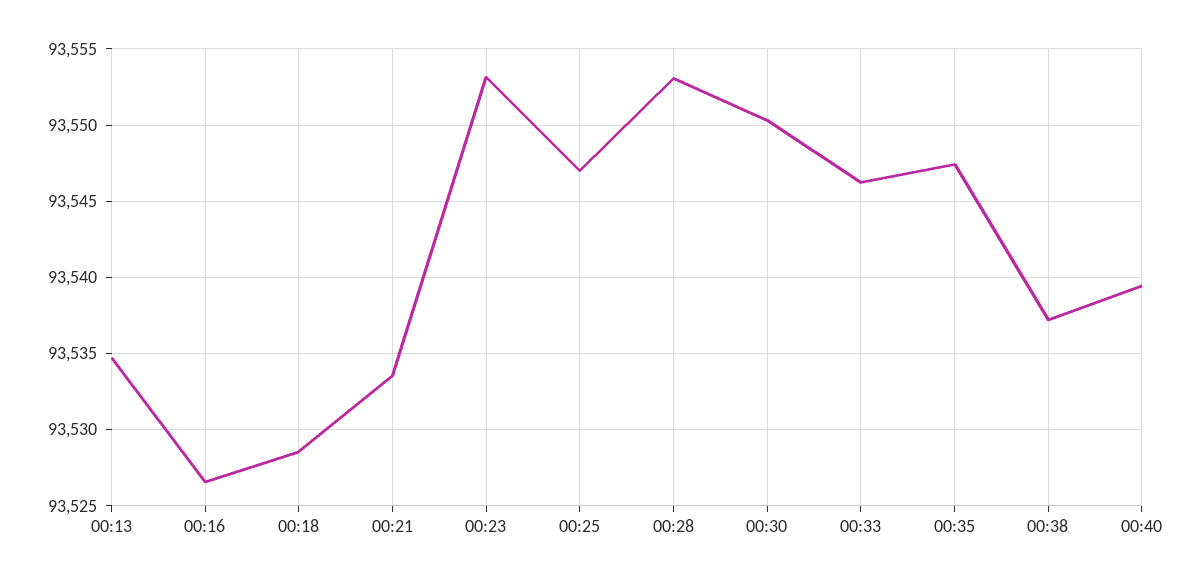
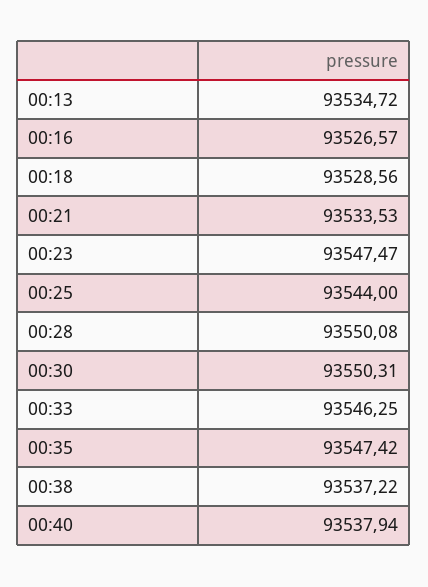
  {
    "00:13": 93534.72,
    "00:16": 93526.57,
    "00:18": 93528.56,
    "00:21": 93533.53,
-   "00:23": 93553,
+   "00:23": 93547.47,
-   "00:25": 93547,
+   "00:25": 93544,
-   "00:28": 93553,
+   "00:28": 93550.08,
    "00:30": 93550.31,
    "00:33": 93546.25,
    "00:35": 93547.42,
    "00:38": 93537.22,
-   "00:40": 93539.5
+   "00:40": 93537.94
  }

